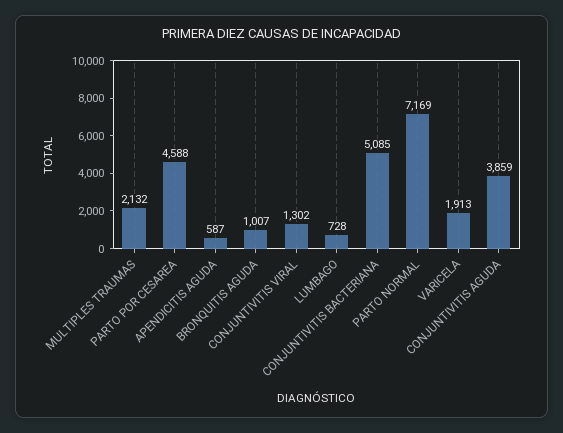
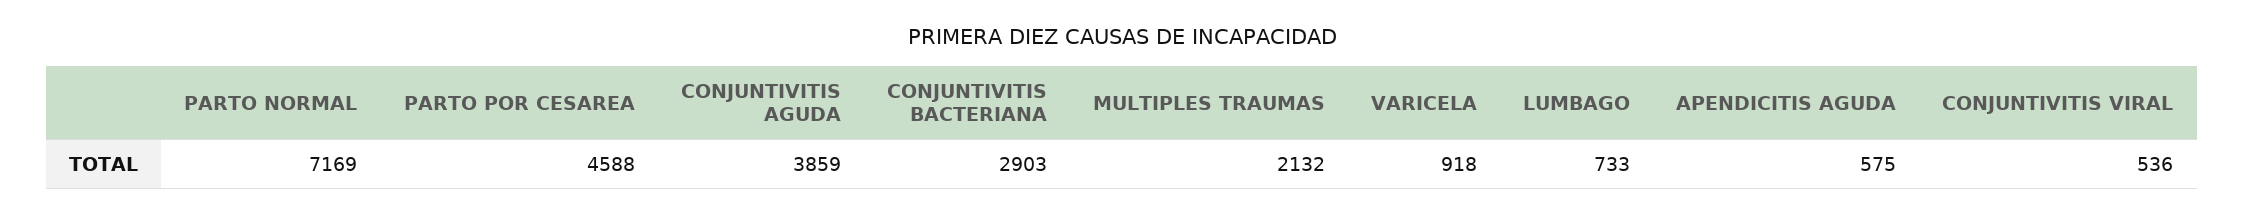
  {
    "MULTIPLES TRAUMAS": 2132,
    "PARTO POR CESAREA": 4588,
-   "APENDICITIS AGUDA": 587,
+   "APENDICITIS AGUDA": 575,
-   "BRONQUITIS AGUDA": 1007,
-   "CONJUNTIVITIS VIRAL": 1302,
+   "CONJUNTIVITIS VIRAL": 536,
-   "LUMBAGO": 728,
+   "LUMBAGO": 733,
-   "CONJUNTIVITIS BACTERIANA": 5085,
+   "CONJUNTIVITIS BACTERIANA": 2903,
    "PARTO NORMAL": 7169,
-   "VARICELA": 1913,
+   "VARICELA": 918,
    "CONJUNTIVITIS AGUDA": 3859
  }

